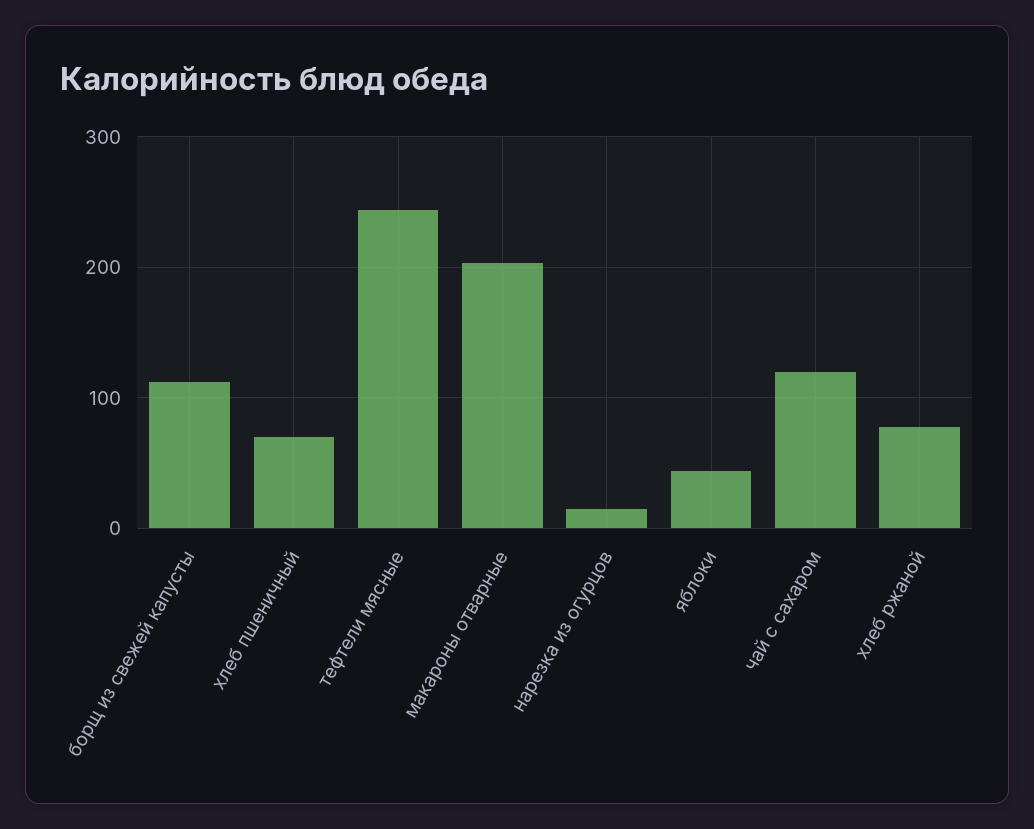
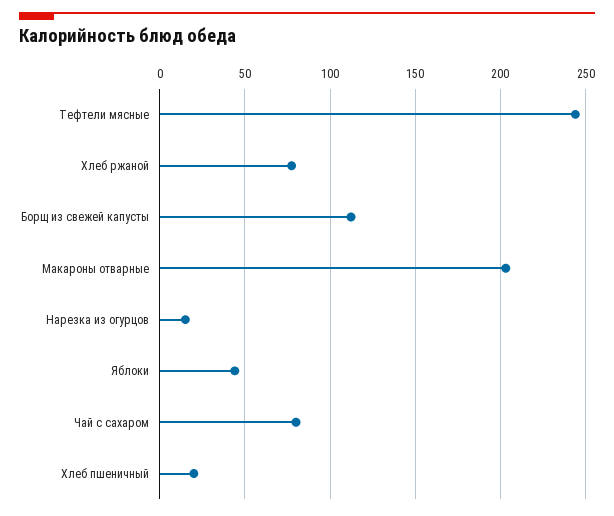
  {
    "борщ из свежей капусты": 110,
-   "хлеб пшеничный": 70,
+   "хлеб пшеничный": 20,
    "тефтели мясные": 245,
    "макароны отварные": 205,
    "нарезка из огурцов": 15,
    "яблоки": 45,
-   "чай с сахаром": 120,
+   "чай с сахаром": 80,
    "хлеб ржаной": 75
  }

